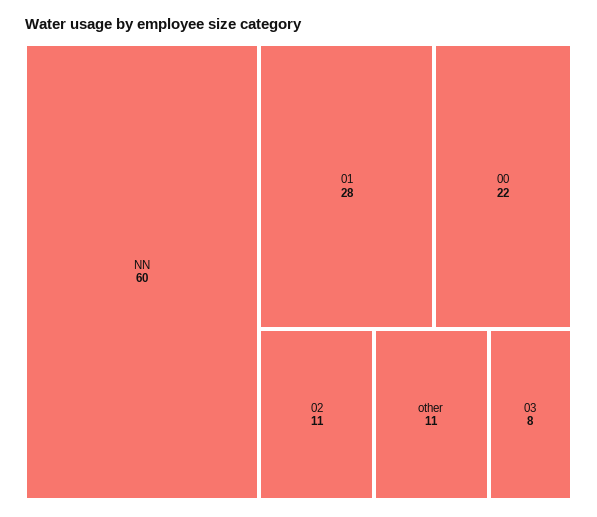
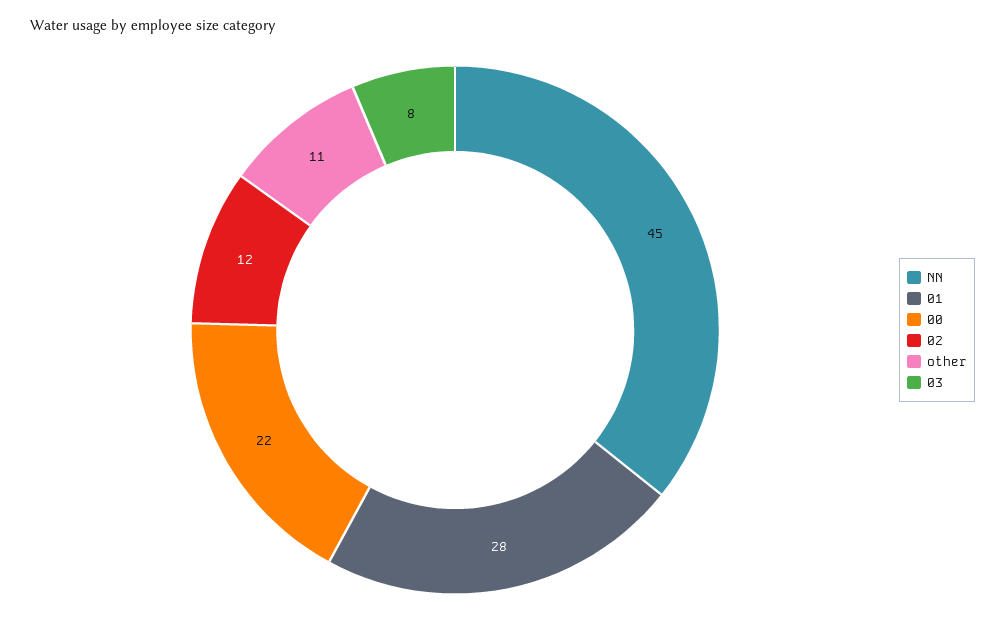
  {
-   "NN": 60,
+   "NN": 45,
    "01": 28,
    "00": 22,
-   "02": 11,
+   "02": 12,
    "other": 11,
    "03": 8
  }

